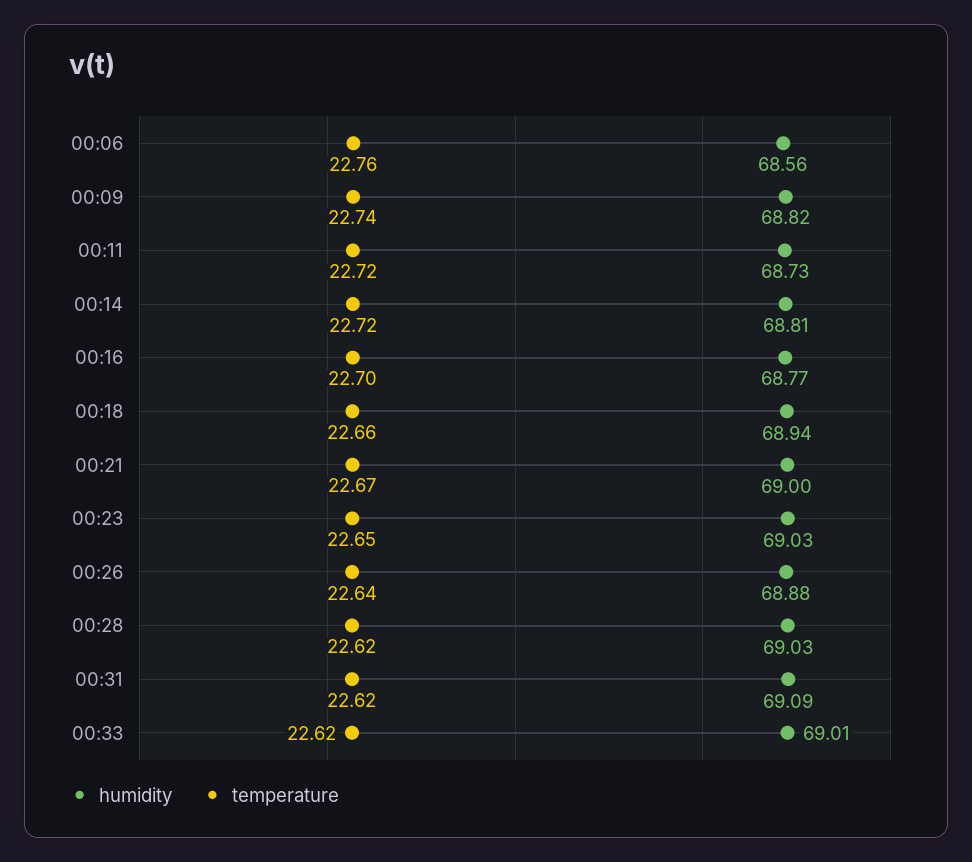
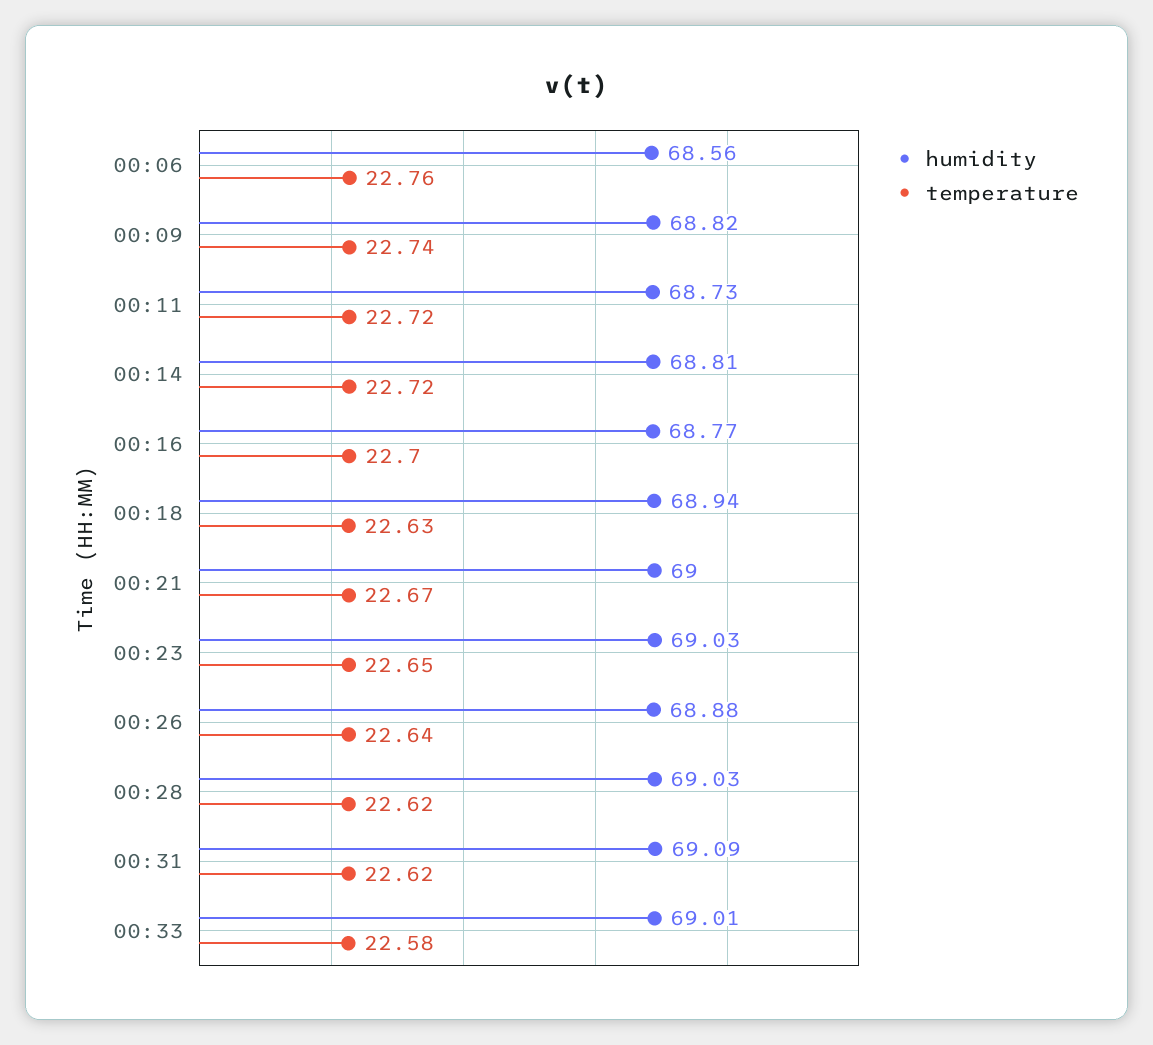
  {
    "humidity": {
      "00:06": 68.56,
      "00:09": 68.82,
      "00:11": 68.73,
      "00:14": 68.81,
      "00:16": 68.77,
      "00:18": 68.94,
      "00:21": 69,
      "00:23": 69.03,
      "00:26": 68.88,
      "00:28": 69.03,
      "00:31": 69.09,
      "00:33": 69.01
    },
    "temperature": {
      "00:06": 22.76,
      "00:09": 22.74,
      "00:11": 22.72,
      "00:14": 22.72,
      "00:16": 22.7,
-     "00:18": 22.66,
+     "00:18": 22.63,
      "00:21": 22.67,
      "00:23": 22.65,
      "00:26": 22.64,
      "00:28": 22.62,
      "00:31": 22.62,
-     "00:33": 22.62
+     "00:33": 22.58
    }
  }

